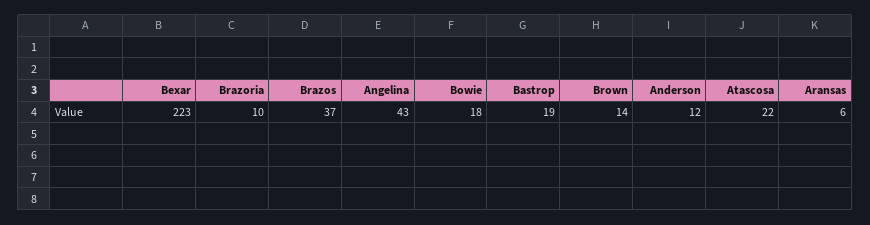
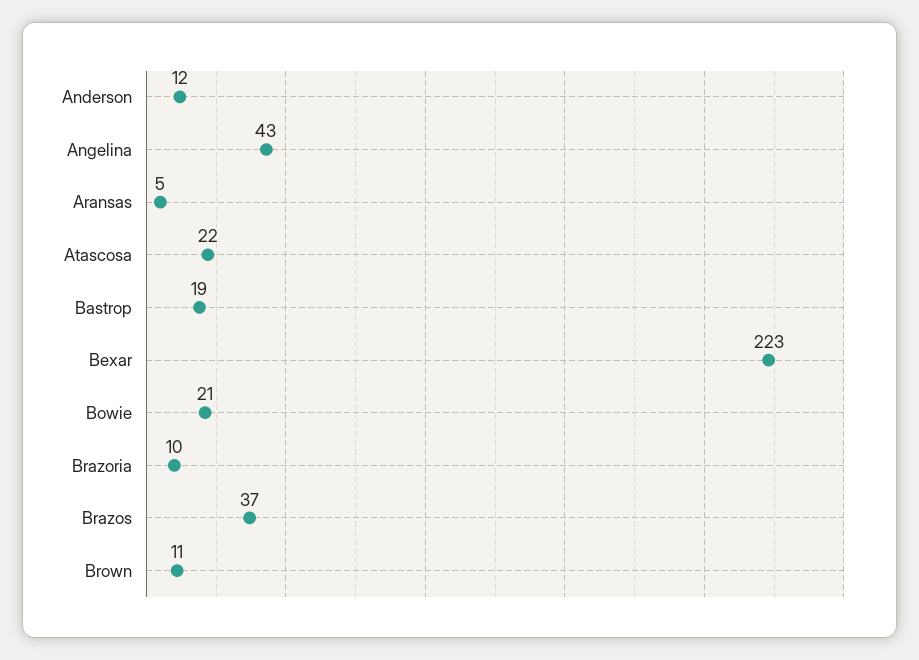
  {
    "Bexar": 223,
    "Brazoria": 10,
    "Brazos": 37,
    "Angelina": 43,
-   "Bowie": 18,
+   "Bowie": 21,
    "Bastrop": 19,
-   "Brown": 14,
+   "Brown": 11,
    "Anderson": 12,
    "Atascosa": 22,
-   "Aransas": 6
+   "Aransas": 5
  }

